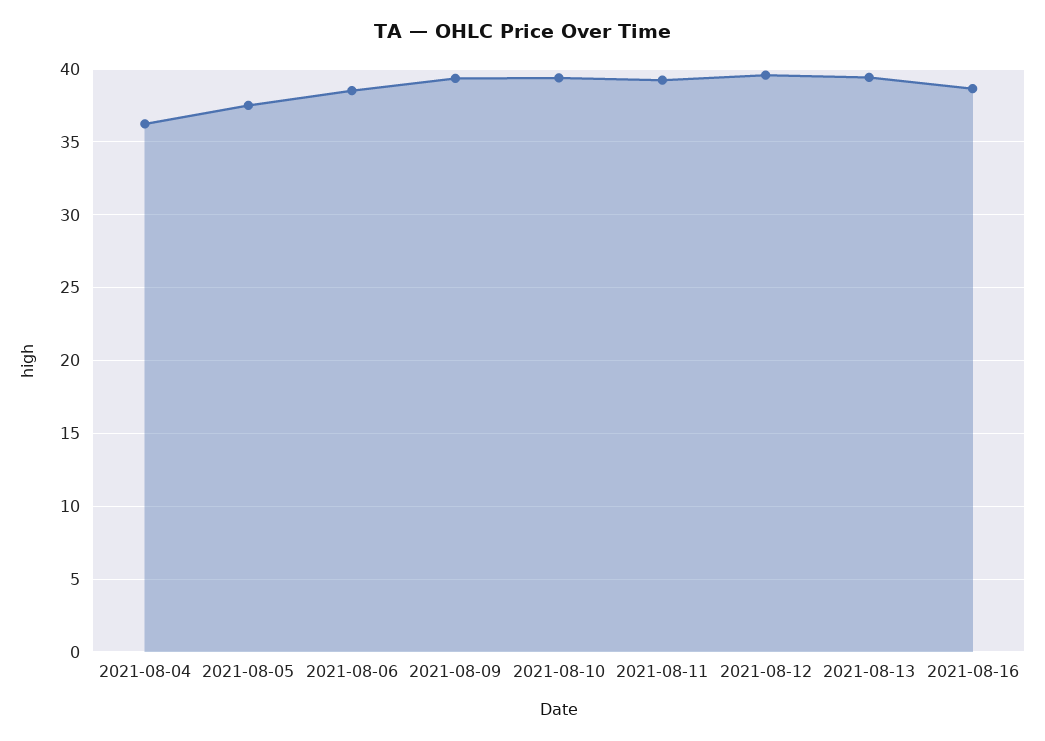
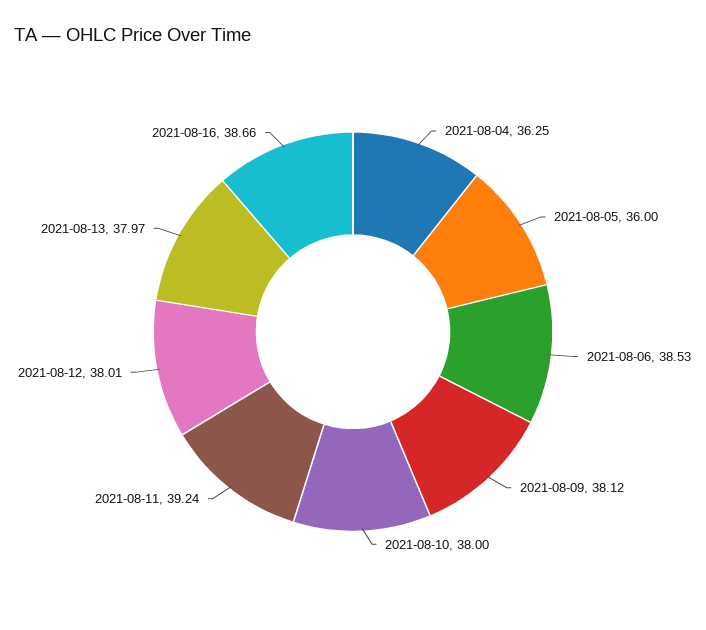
  {
    "2021-08-04": 36.25,
-   "2021-08-05": 37.5,
+   "2021-08-05": 36,
    "2021-08-06": 38.53,
-   "2021-08-09": 39.5,
+   "2021-08-09": 38.12,
-   "2021-08-10": 39.5,
+   "2021-08-10": 38,
    "2021-08-11": 39.24,
-   "2021-08-12": 39.5,
+   "2021-08-12": 38.01,
-   "2021-08-13": 39.5,
+   "2021-08-13": 37.97,
    "2021-08-16": 38.66
  }

